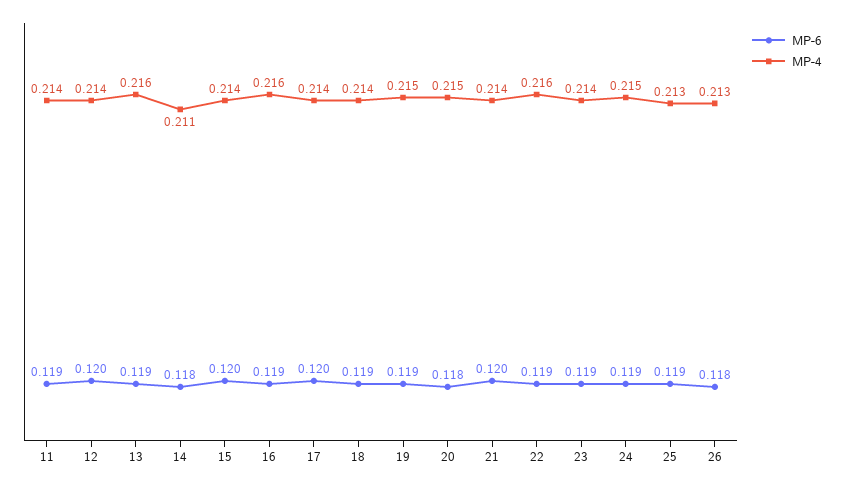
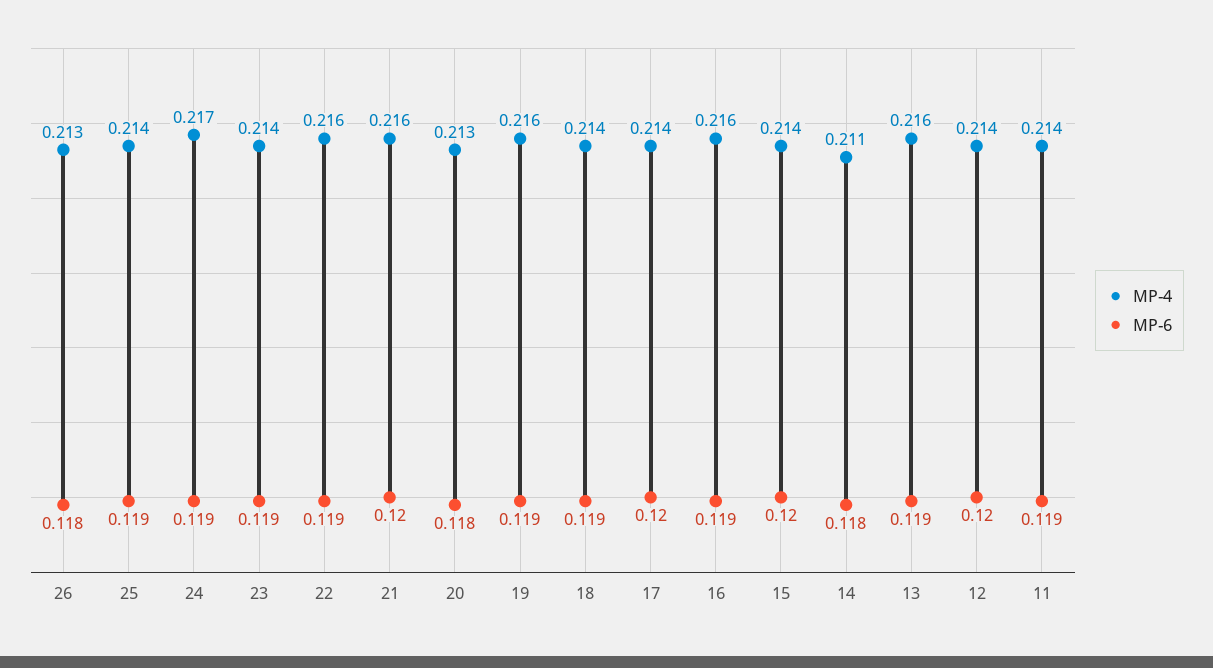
  {
    "MP-6": {
      "11": 0.119,
      "12": 0.12,
      "13": 0.119,
      "14": 0.118,
      "15": 0.12,
      "16": 0.119,
      "17": 0.12,
      "18": 0.119,
      "19": 0.119,
      "20": 0.118,
      "21": 0.12,
      "22": 0.119,
      "23": 0.119,
      "24": 0.119,
      "25": 0.119,
      "26": 0.118
    },
    "MP-4": {
      "11": 0.214,
      "12": 0.214,
      "13": 0.216,
      "14": 0.211,
      "15": 0.214,
      "16": 0.216,
      "17": 0.214,
      "18": 0.214,
-     "19": 0.215,
+     "19": 0.216,
-     "20": 0.215,
+     "20": 0.213,
-     "21": 0.214,
+     "21": 0.216,
      "22": 0.216,
      "23": 0.214,
-     "24": 0.215,
+     "24": 0.217,
-     "25": 0.213,
+     "25": 0.214,
      "26": 0.213
    }
  }

